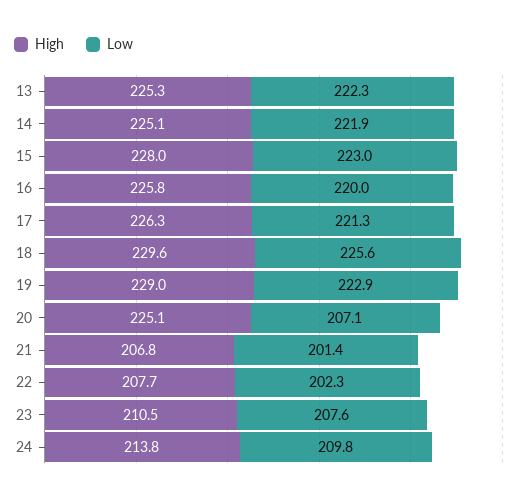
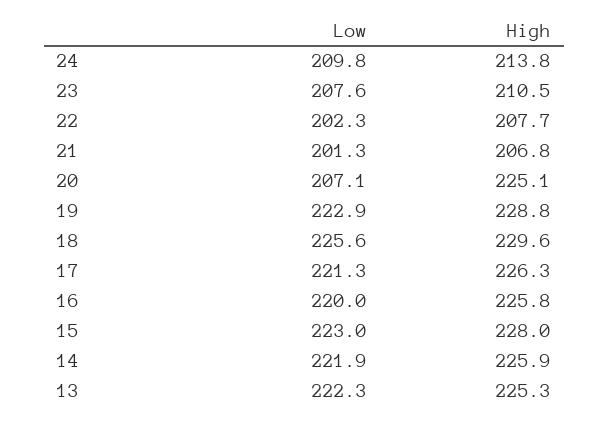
  {
    "High": {
      "13": 225.3,
-     "14": 225.1,
+     "14": 225.9,
      "15": 228,
      "16": 225.8,
      "17": 226.3,
      "18": 229.6,
-     "19": 229,
+     "19": 228.8,
      "20": 225.1,
      "21": 206.8,
      "22": 207.7,
      "23": 210.5,
      "24": 213.8
    },
    "Low": {
      "13": 222.3,
      "14": 221.9,
      "15": 223,
      "16": 220,
      "17": 221.3,
      "18": 225.6,
      "19": 222.9,
      "20": 207.1,
-     "21": 201.4,
+     "21": 201.3,
      "22": 202.3,
      "23": 207.6,
      "24": 209.8
    }
  }

